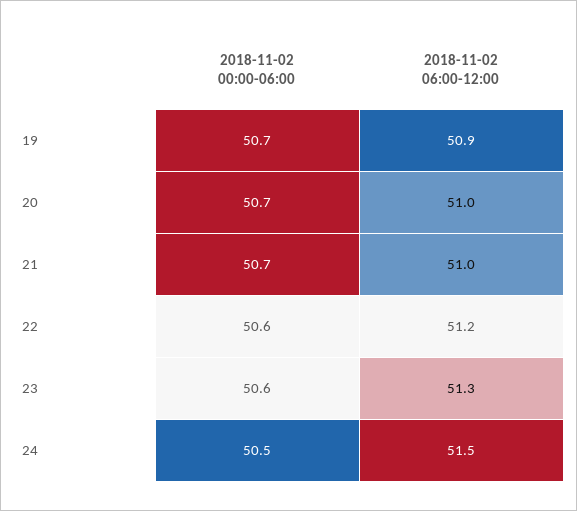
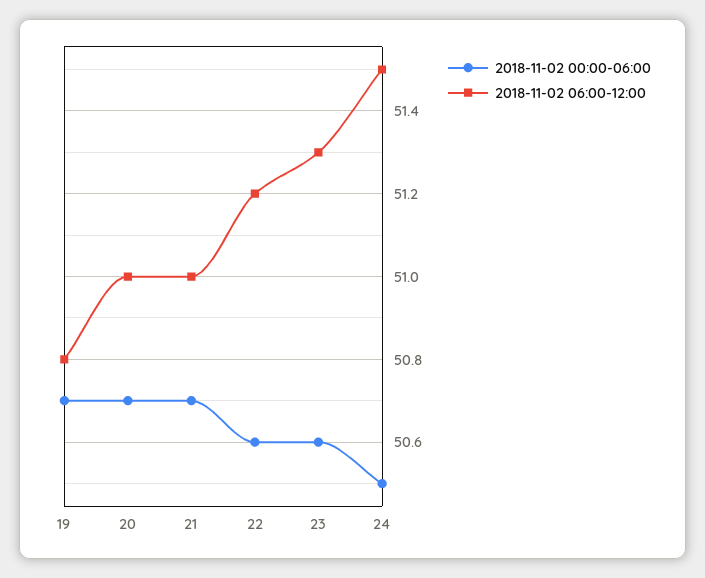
  {
    "2018-11-02 00:00-06:00": {
      "19": 50.7,
      "20": 50.7,
      "21": 50.7,
      "22": 50.6,
      "23": 50.6,
      "24": 50.5
    },
    "2018-11-02 06:00-12:00": {
-     "19": 50.9,
+     "19": 50.8,
      "20": 51,
      "21": 51,
      "22": 51.2,
      "23": 51.3,
      "24": 51.5
    }
  }

